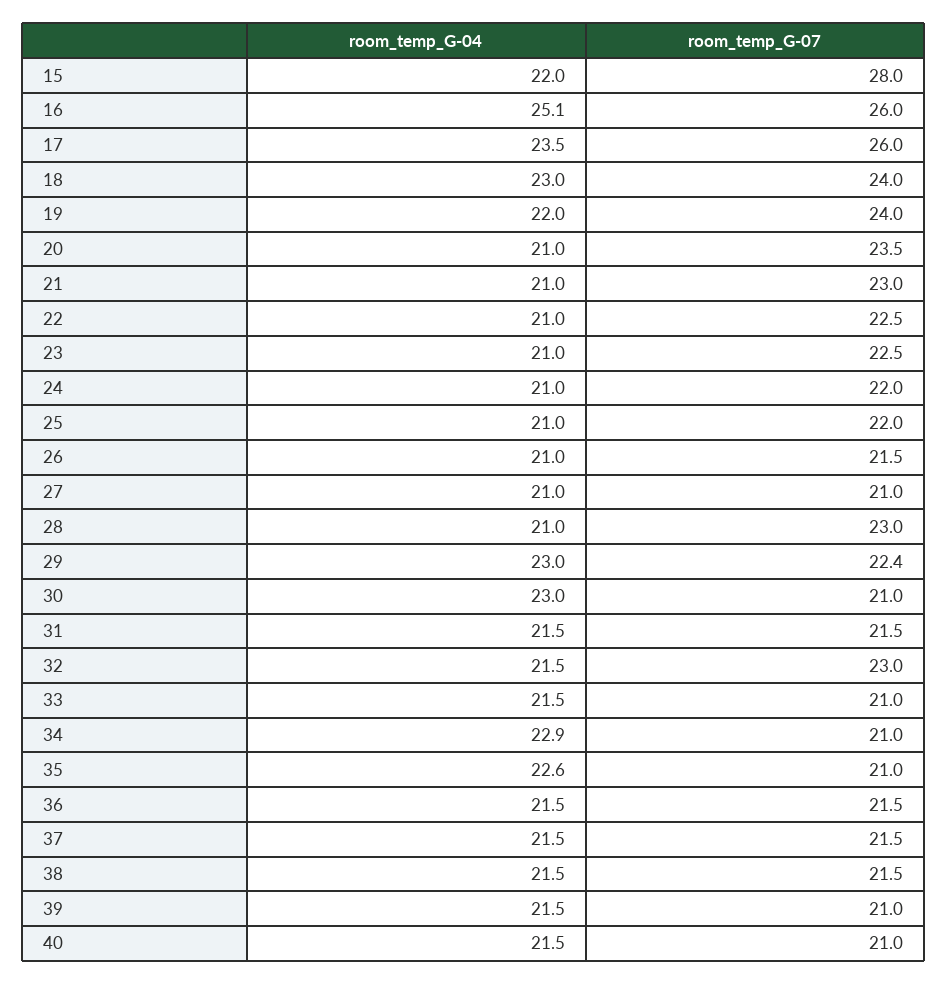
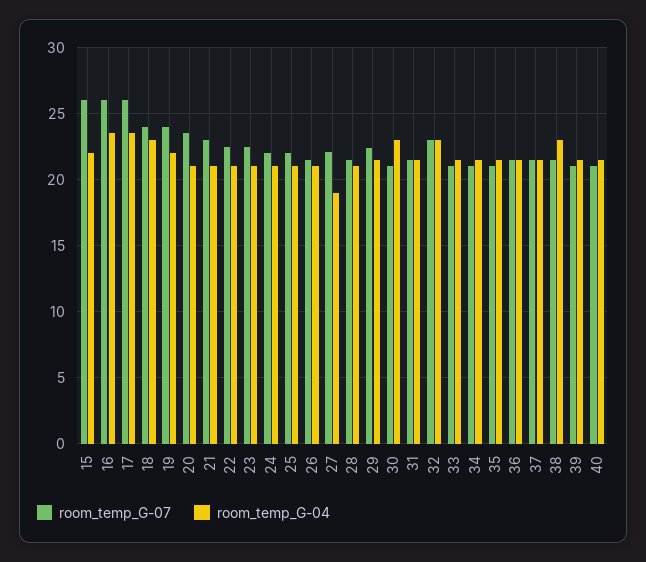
  {
    "room_temp_G-04": {
      "15": 22,
-     "16": 25.1,
+     "16": 23.5,
      "17": 23.5,
      "18": 23,
      "19": 22,
      "20": 21,
      "21": 21,
      "22": 21,
      "23": 21,
      "24": 21,
      "25": 21,
      "26": 21,
-     "27": 21,
+     "27": 19,
      "28": 21,
-     "29": 23,
+     "29": 21.5,
      "30": 23,
      "31": 21.5,
-     "32": 21.5,
+     "32": 23,
      "33": 21.5,
-     "34": 22.9,
+     "34": 21.5,
-     "35": 22.6,
+     "35": 21.5,
      "36": 21.5,
      "37": 21.5,
-     "38": 21.5,
+     "38": 23,
      "39": 21.5,
      "40": 21.5
    },
    "room_temp_G-07": {
-     "15": 28,
+     "15": 26,
      "16": 26,
      "17": 26,
      "18": 24,
      "19": 24,
      "20": 23.5,
      "21": 23,
      "22": 22.5,
      "23": 22.5,
      "24": 22,
      "25": 22,
      "26": 21.5,
-     "27": 21,
+     "27": 22,
-     "28": 23,
+     "28": 21.5,
      "29": 22.4,
      "30": 21,
      "31": 21.5,
      "32": 23,
      "33": 21,
      "34": 21,
      "35": 21,
      "36": 21.5,
      "37": 21.5,
      "38": 21.5,
      "39": 21,
      "40": 21
    }
  }

